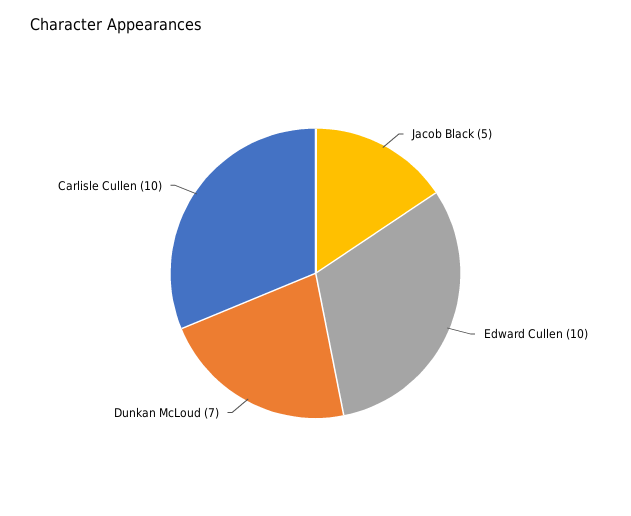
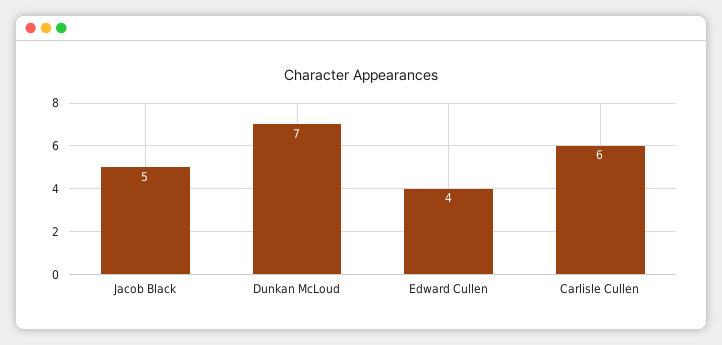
  {
    "Jacob Black": 5,
-   "Edward Cullen": 10,
+   "Edward Cullen": 4,
    "Dunkan McLoud": 7,
-   "Carlisle Cullen": 10
+   "Carlisle Cullen": 6
  }

